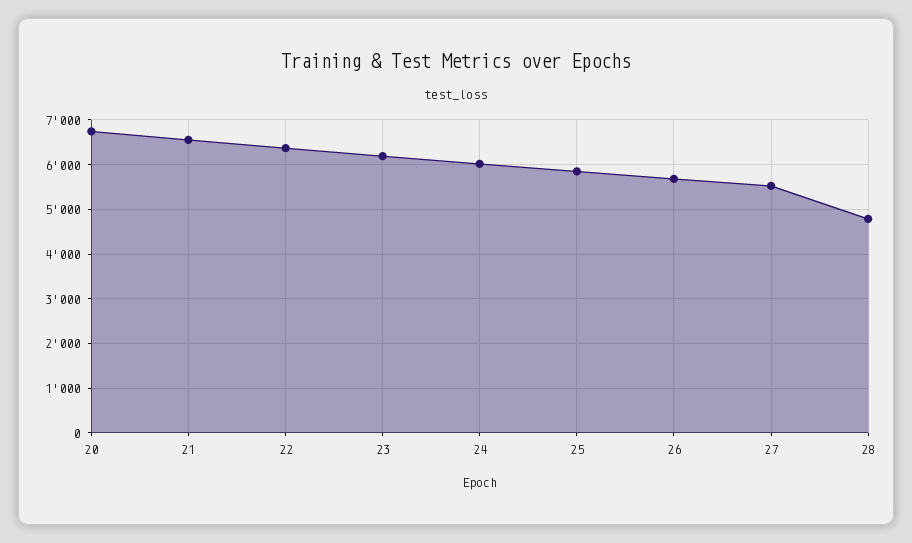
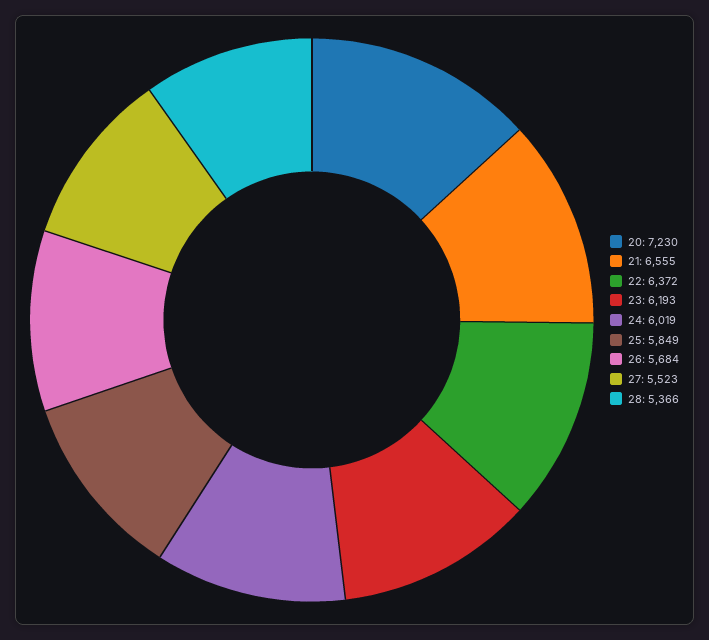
  {
-   "20": 6800,
+   "20": 7230,
    "21": 6555,
    "22": 6372,
    "23": 6193,
    "24": 6019,
    "25": 5849,
    "26": 5684,
    "27": 5523,
-   "28": 4800
+   "28": 5366
  }

